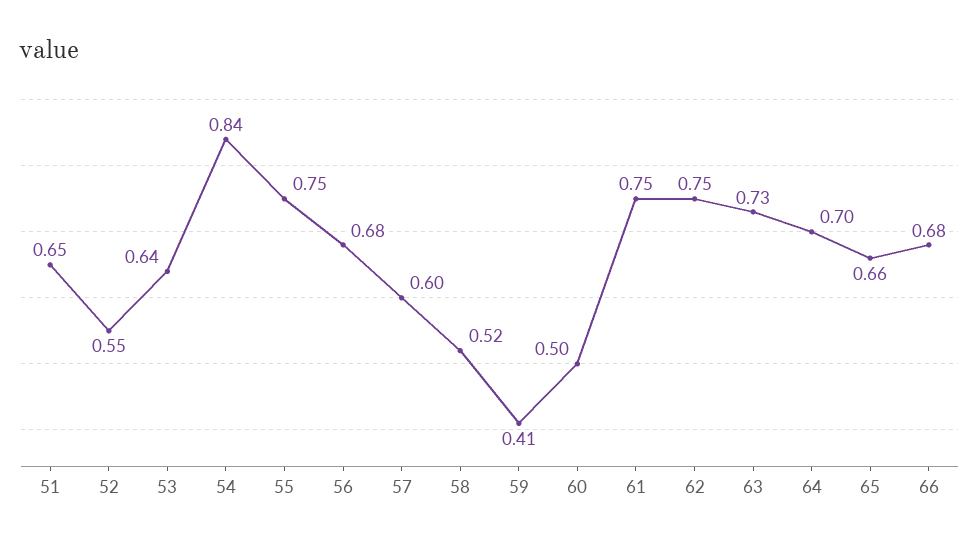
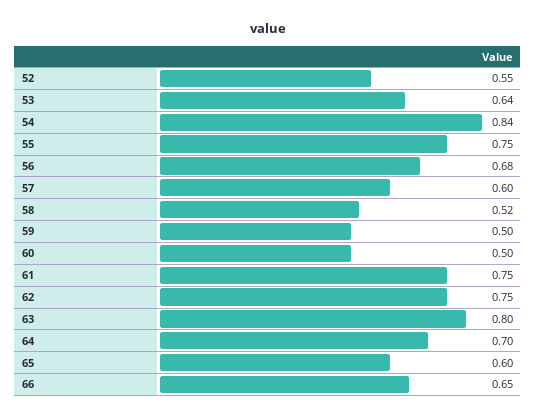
  {
-   "51": 0.65,
    "52": 0.55,
    "53": 0.64,
    "54": 0.84,
    "55": 0.75,
    "56": 0.68,
    "57": 0.6,
    "58": 0.52,
-   "59": 0.41,
+   "59": 0.5,
    "60": 0.5,
    "61": 0.75,
    "62": 0.75,
-   "63": 0.73,
+   "63": 0.8,
    "64": 0.7,
-   "65": 0.66,
+   "65": 0.6,
-   "66": 0.68
+   "66": 0.65
  }

